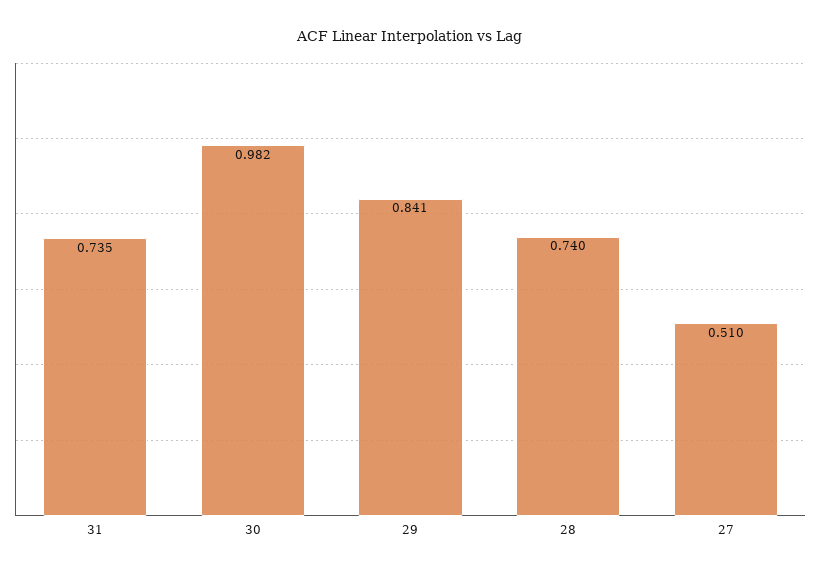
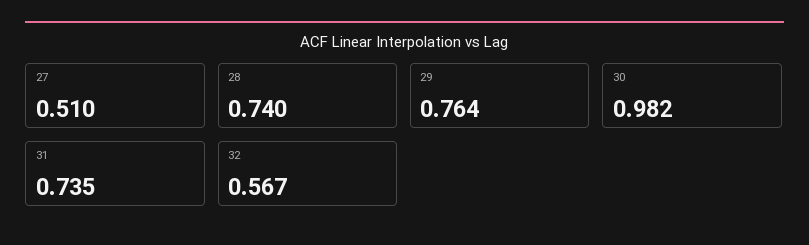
  {
    "31": 0.735,
    "30": 0.982,
-   "29": 0.841,
+   "29": 0.764,
    "28": 0.74,
-   "27": 0.51
+   "27": 0.51,
+   "32": 0.567
  }

